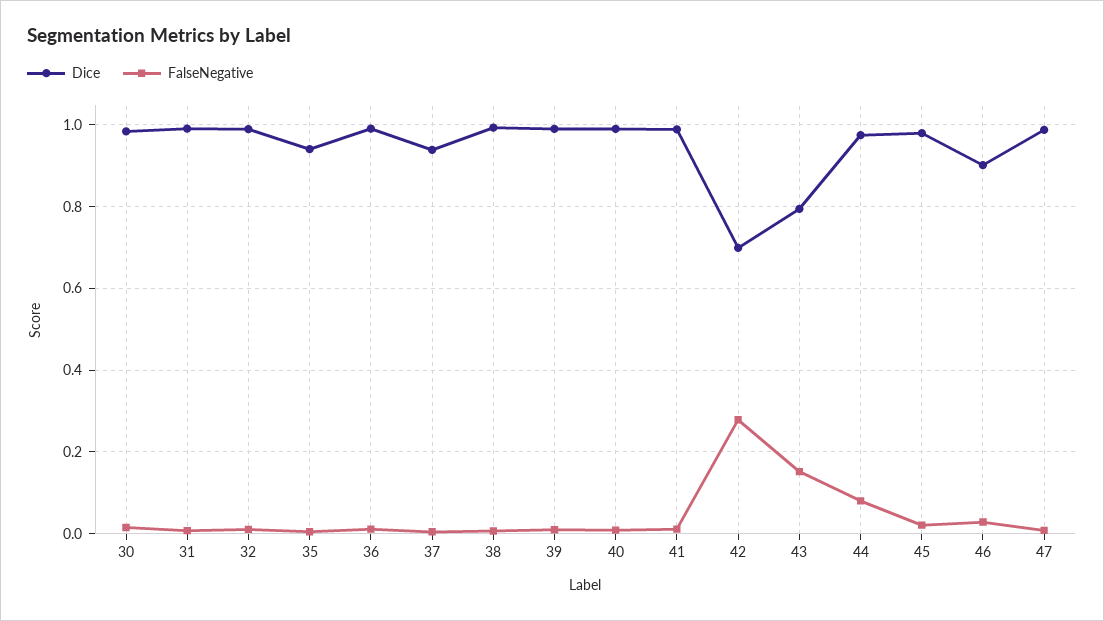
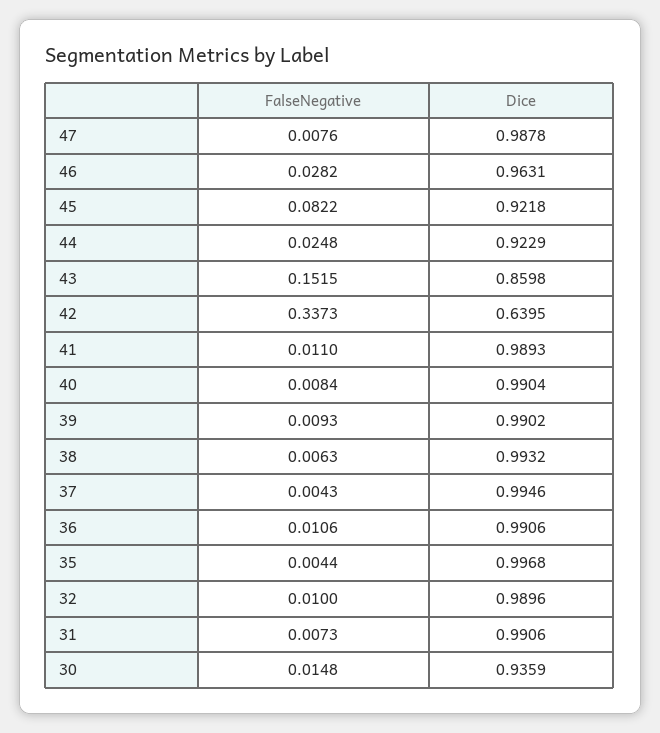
  {
    "Dice": {
-     "30": 0.98,
+     "30": 0.9359,
      "31": 0.9906,
      "32": 0.9896,
-     "35": 0.94,
+     "35": 0.9968,
      "36": 0.9906,
-     "37": 0.94,
+     "37": 0.9946,
      "38": 0.9932,
      "39": 0.9902,
      "40": 0.9904,
      "41": 0.9893,
-     "42": 0.7,
+     "42": 0.6395,
-     "43": 0.8,
+     "43": 0.8598,
-     "44": 0.98,
+     "44": 0.9229,
-     "45": 0.98,
+     "45": 0.9218,
-     "46": 0.9,
+     "46": 0.9631,
      "47": 0.9878
    },
    "FalseNegative": {
      "30": 0.0148,
      "31": 0.0073,
      "32": 0.01,
      "35": 0.0044,
      "36": 0.0106,
      "37": 0.0043,
      "38": 0.0063,
      "39": 0.0093,
      "40": 0.0084,
      "41": 0.011,
-     "42": 0.28,
+     "42": 0.3373,
      "43": 0.1515,
-     "44": 0.08,
+     "44": 0.0248,
-     "45": 0.02,
+     "45": 0.0822,
      "46": 0.0282,
      "47": 0.0076
    }
  }

